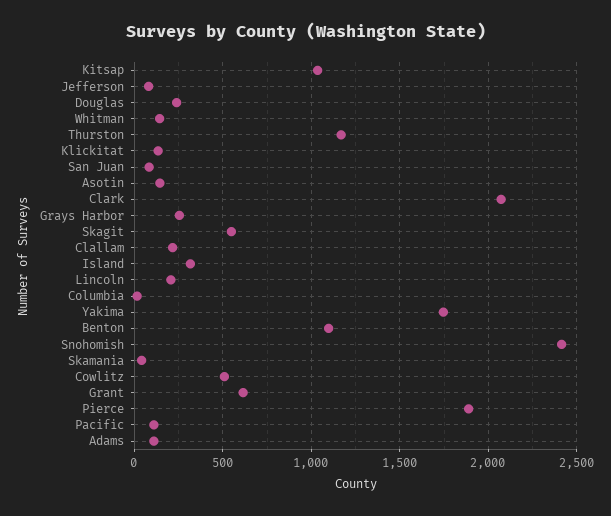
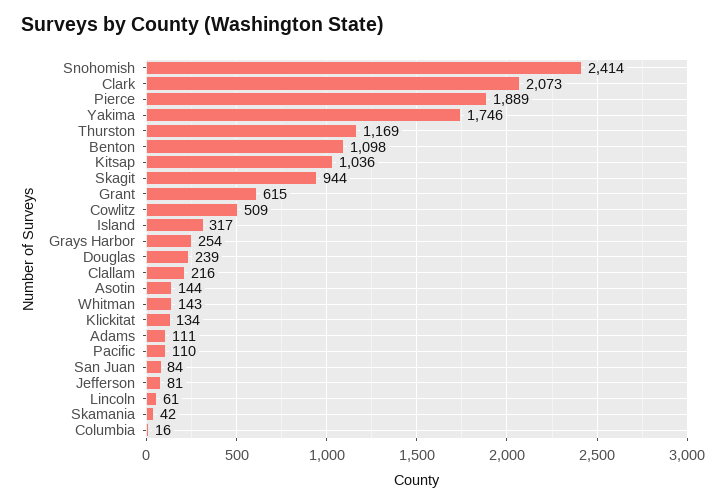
  {
    "Kitsap": 1036,
    "Jefferson": 81,
    "Douglas": 239,
    "Whitman": 143,
    "Thurston": 1169,
    "Klickitat": 134,
    "San Juan": 84,
    "Asotin": 144,
    "Clark": 2073,
    "Grays Harbor": 254,
-   "Skagit": 550,
+   "Skagit": 944,
    "Clallam": 216,
    "Island": 317,
-   "Lincoln": 200,
+   "Lincoln": 61,
    "Columbia": 16,
    "Yakima": 1746,
    "Benton": 1098,
    "Snohomish": 2414,
    "Skamania": 42,
    "Cowlitz": 509,
    "Grant": 615,
    "Pierce": 1889,
    "Pacific": 110,
    "Adams": 111
  }

